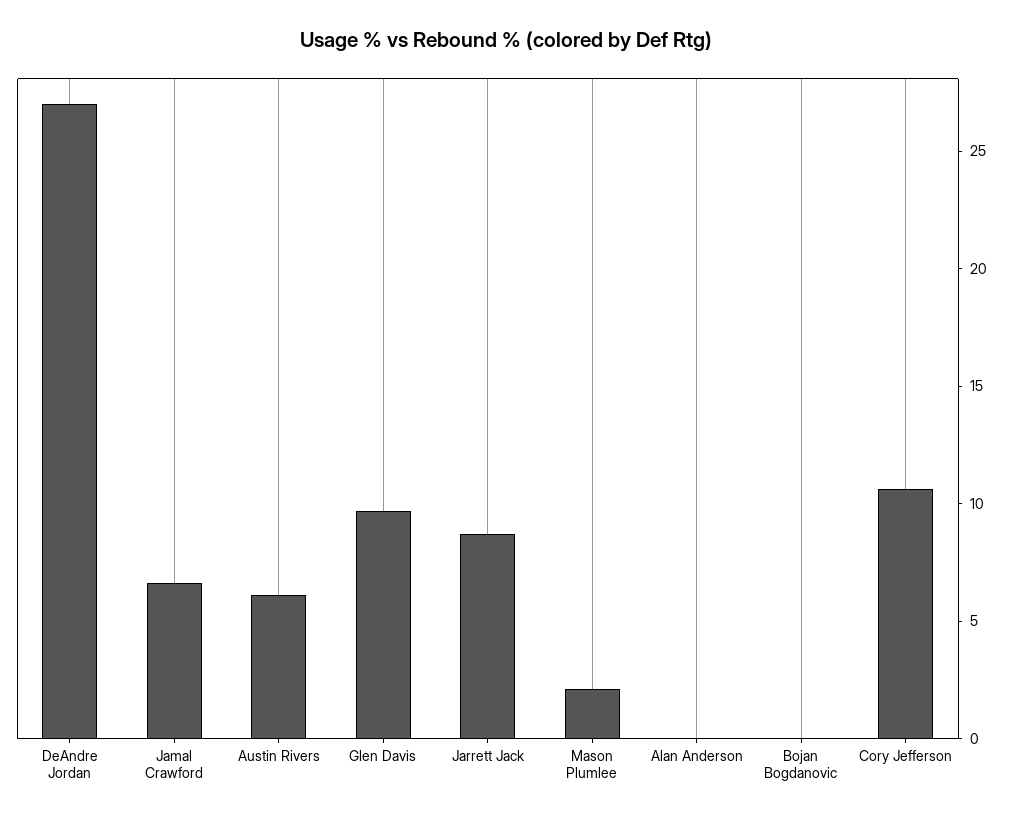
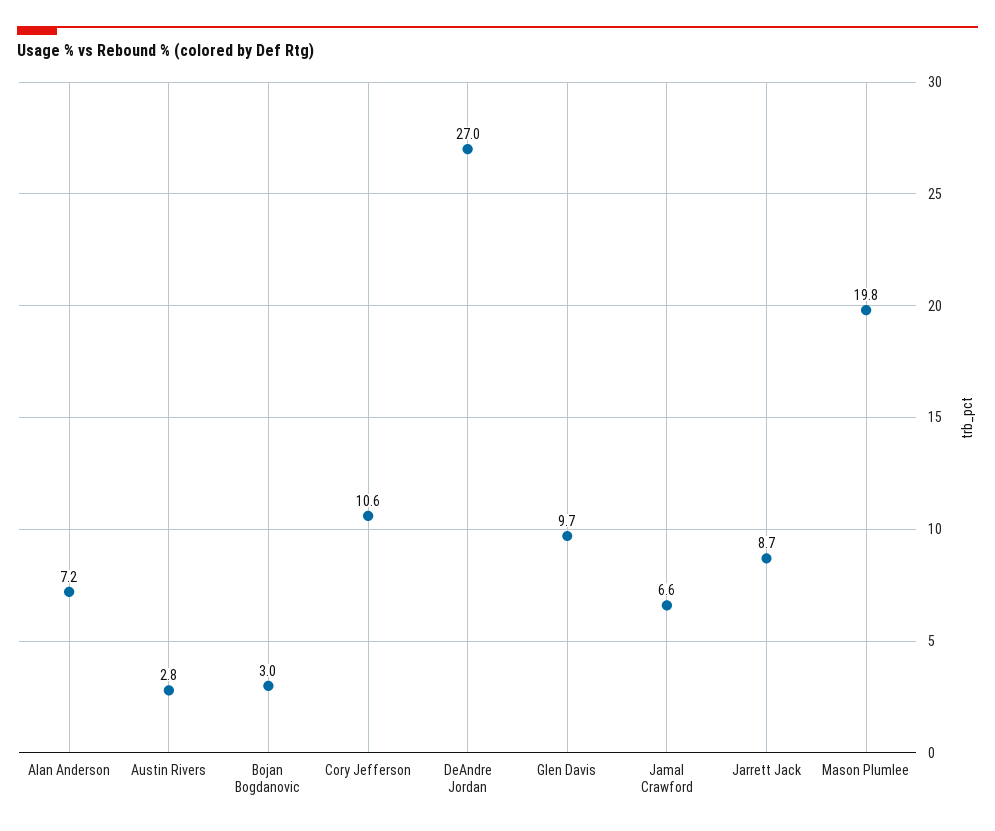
  {
    "DeAndre Jordan": 27,
    "Jamal Crawford": 6.6,
-   "Austin Rivers": 6,
+   "Austin Rivers": 2.8,
    "Glen Davis": 9.7,
    "Jarrett Jack": 8.7,
-   "Mason Plumlee": 2,
+   "Mason Plumlee": 19.8,
-   "Alan Anderson": 0,
+   "Alan Anderson": 7.2,
-   "Bojan Bogdanovic": 0,
+   "Bojan Bogdanovic": 3,
    "Cory Jefferson": 10.6
  }

